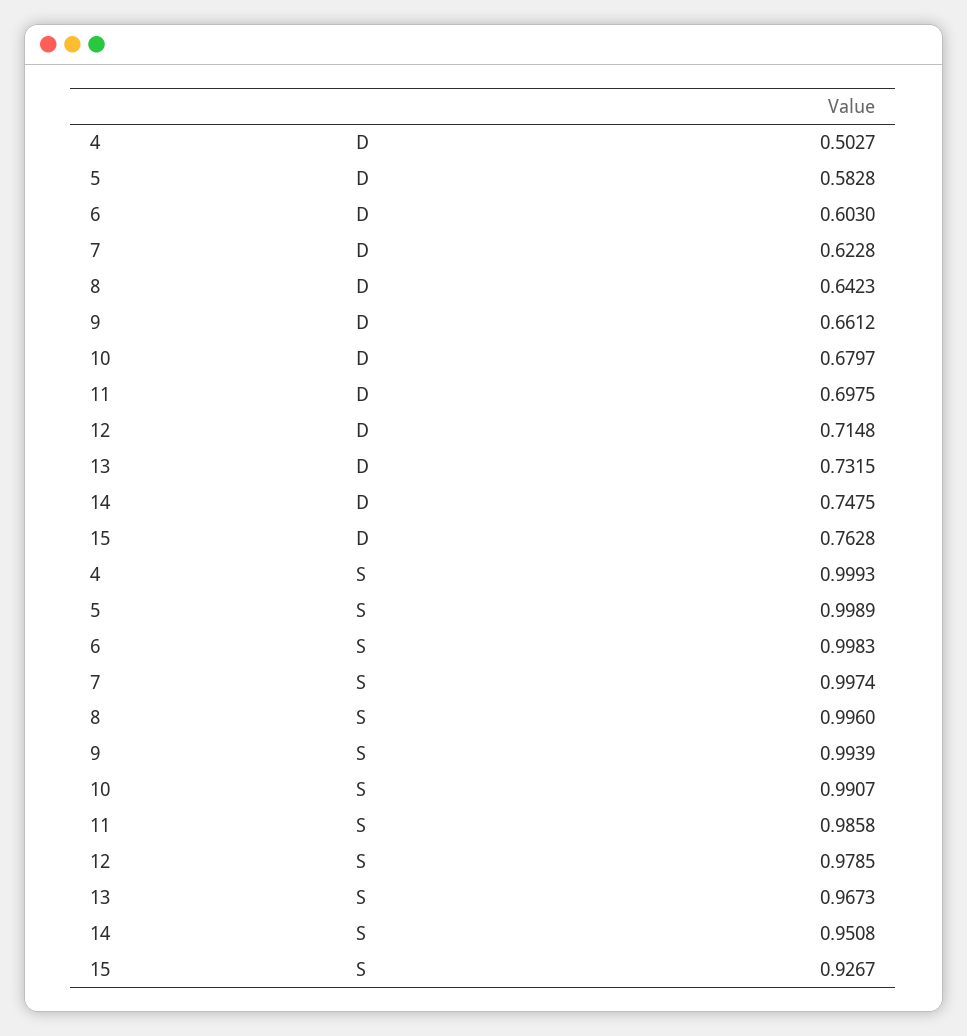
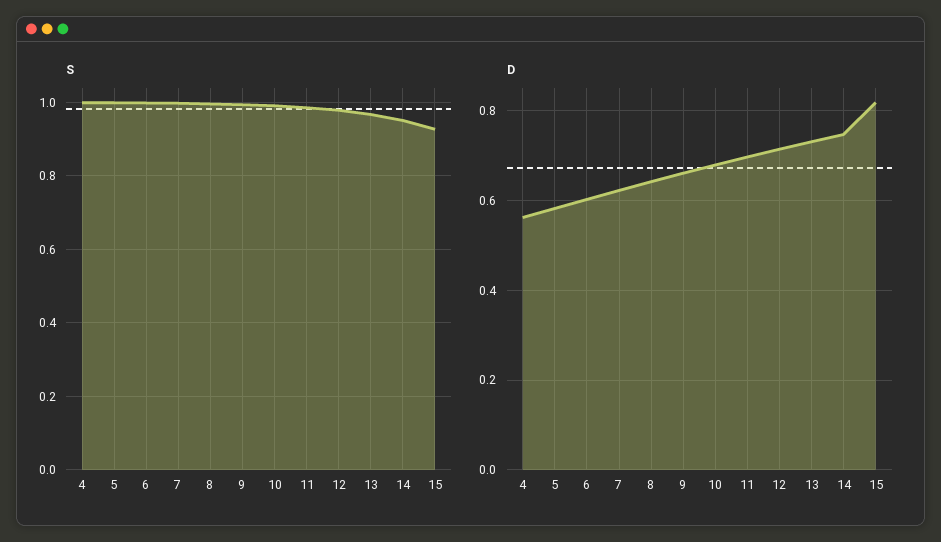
  {
    "D": {
-     "4": 0.5027,
+     "4": 0.56,
      "5": 0.5828,
      "6": 0.603,
      "7": 0.6228,
      "8": 0.6423,
      "9": 0.6612,
      "10": 0.6797,
      "11": 0.6975,
      "12": 0.7148,
      "13": 0.7315,
      "14": 0.7475,
-     "15": 0.7628
+     "15": 0.82
    },
    "S": {
      "4": 0.9993,
      "5": 0.9989,
      "6": 0.9983,
      "7": 0.9974,
      "8": 0.996,
      "9": 0.9939,
      "10": 0.9907,
      "11": 0.9858,
      "12": 0.9785,
      "13": 0.9673,
      "14": 0.9508,
      "15": 0.9267
    }
  }

